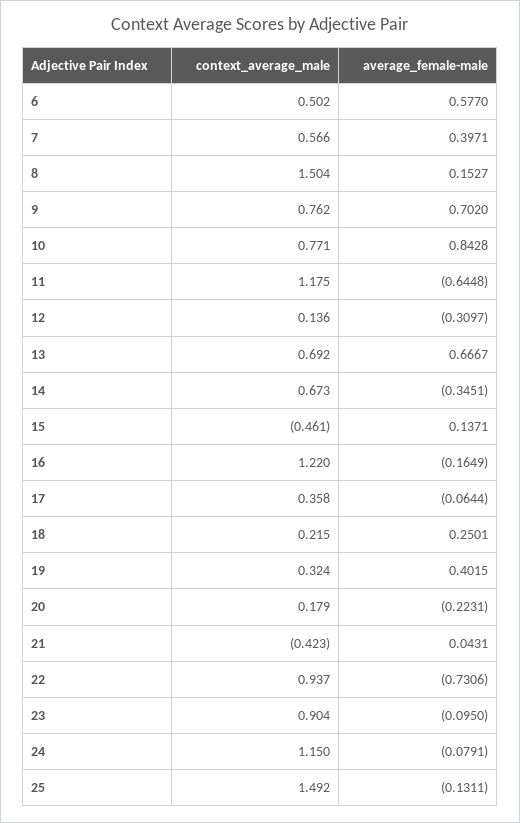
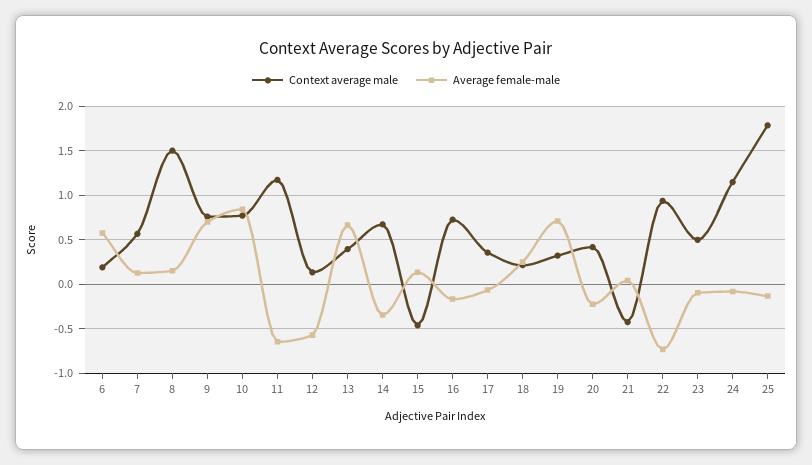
  {
    "context_average_male": {
-     "6": 0.502,
+     "6": 0.2,
      "7": 0.566,
      "8": 1.504,
      "9": 0.762,
      "10": 0.771,
      "11": 1.175,
      "12": 0.136,
-     "13": 0.692,
+     "13": 0.4,
      "14": 0.673,
      "15": -0.461,
-     "16": 1.22,
+     "16": 0.7,
      "17": 0.358,
      "18": 0.215,
      "19": 0.324,
-     "20": 0.179,
+     "20": 0.4,
      "21": -0.423,
      "22": 0.937,
-     "23": 0.904,
+     "23": 0.5,
      "24": 1.15,
-     "25": 1.492
+     "25": 1.8
    },
    "average_female-male": {
      "6": 0.577,
-     "7": 0.3971,
+     "7": 0.1,
      "8": 0.1527,
      "9": 0.702,
      "10": 0.8428,
      "11": -0.6448,
-     "12": -0.3097,
+     "12": -0.6,
      "13": 0.6667,
      "14": -0.3451,
      "15": 0.1371,
      "16": -0.1649,
      "17": -0.0644,
      "18": 0.2501,
-     "19": 0.4015,
+     "19": 0.7,
      "20": -0.2231,
      "21": 0.0431,
      "22": -0.7306,
      "23": -0.095,
      "24": -0.0791,
      "25": -0.1311
    }
  }

